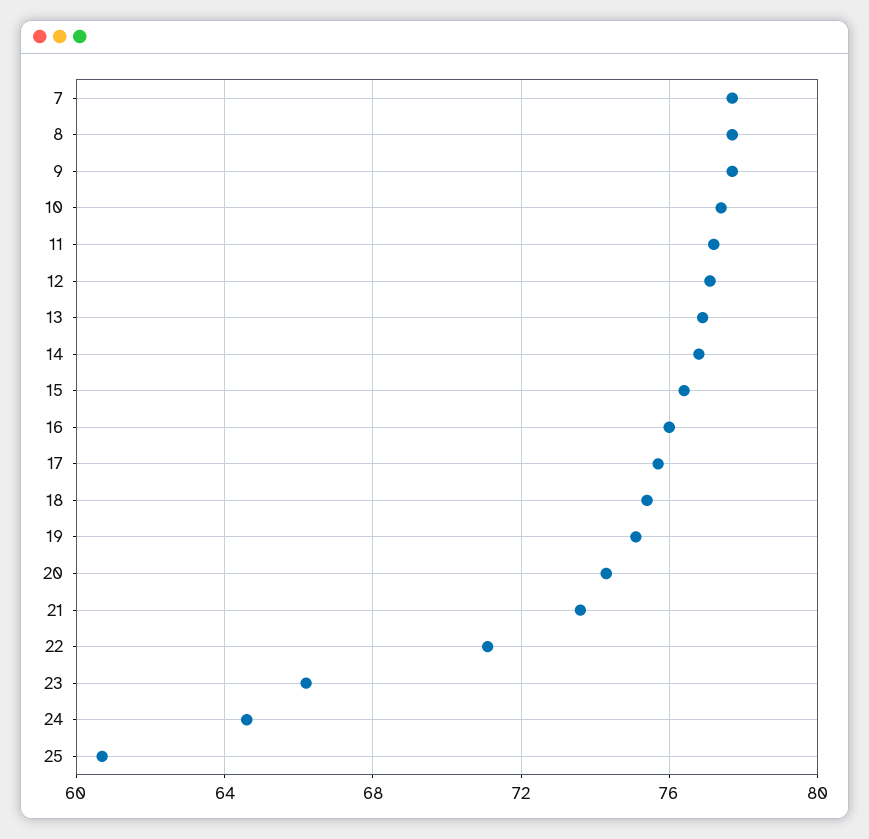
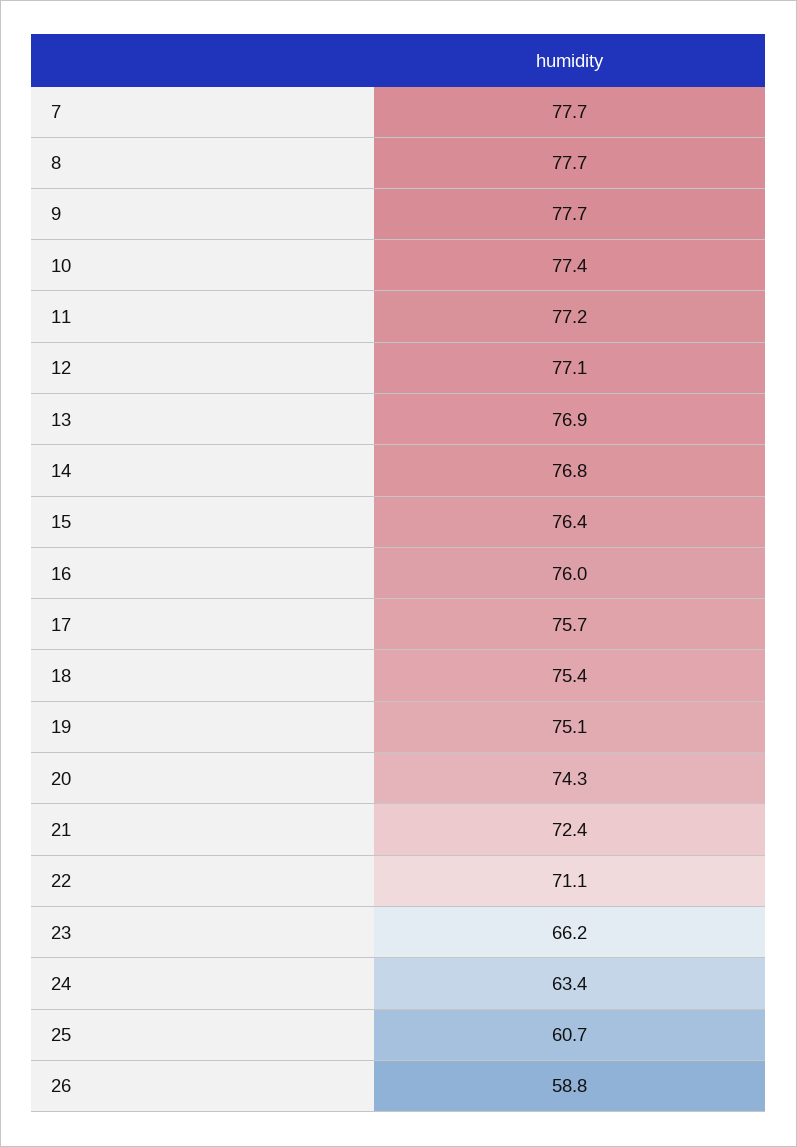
  {
    "7": 77.7,
    "8": 77.7,
    "9": 77.7,
    "10": 77.4,
    "11": 77.2,
    "12": 77.1,
    "13": 76.9,
    "14": 76.8,
    "15": 76.4,
    "16": 76,
    "17": 75.7,
    "18": 75.4,
    "19": 75.1,
    "20": 74.3,
-   "21": 73.5,
+   "21": 72.4,
    "22": 71.1,
    "23": 66.2,
-   "24": 64.5,
+   "24": 63.4,
-   "25": 60.7
+   "25": 60.7,
+   "26": 58.8
  }

